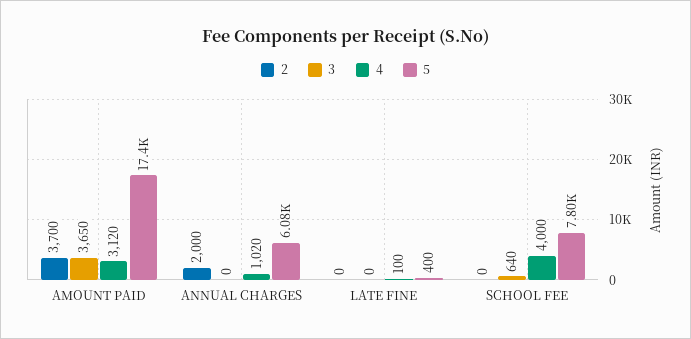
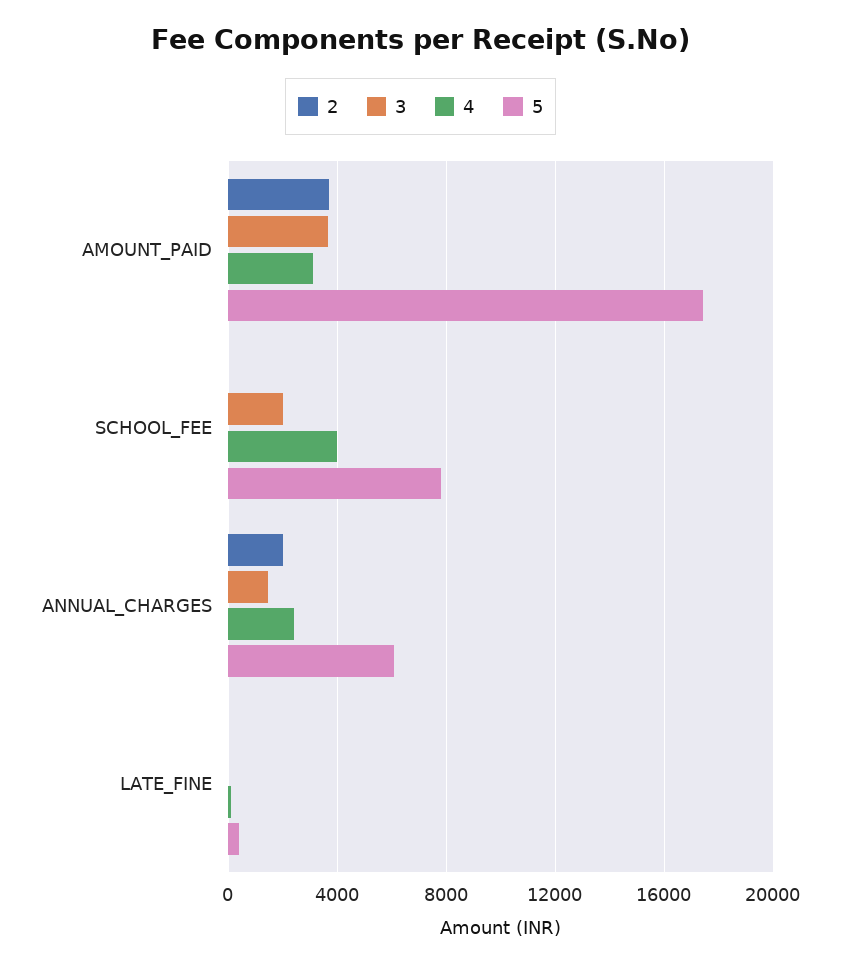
  {
    "2": {
      "AMOUNT PAID": 3700,
      "ANNUAL CHARGES": 2000,
      "LATE FINE": 0,
      "SCHOOL FEE": 0
    },
    "3": {
      "AMOUNT PAID": 3650,
-     "ANNUAL CHARGES": 0,
+     "ANNUAL CHARGES": 1500,
      "LATE FINE": 0,
-     "SCHOOL FEE": 640
+     "SCHOOL FEE": 2000
    },
    "4": {
      "AMOUNT PAID": 3120,
-     "ANNUAL CHARGES": 1020,
+     "ANNUAL CHARGES": 2500,
      "LATE FINE": 100,
      "SCHOOL FEE": 4000
    },
    "5": {
      "AMOUNT PAID": 17400,
      "ANNUAL CHARGES": 6080,
      "LATE FINE": 400,
      "SCHOOL FEE": 7800
    }
  }

